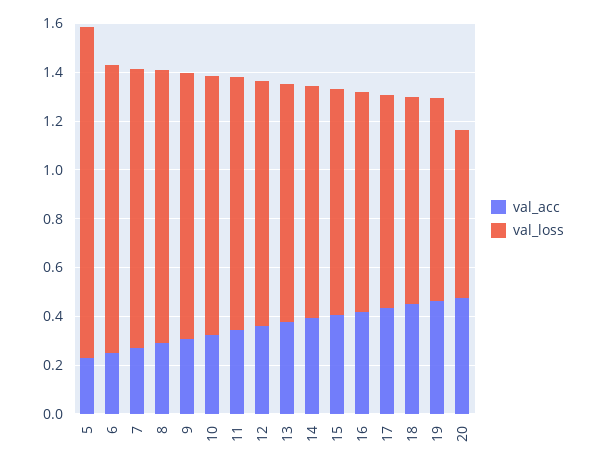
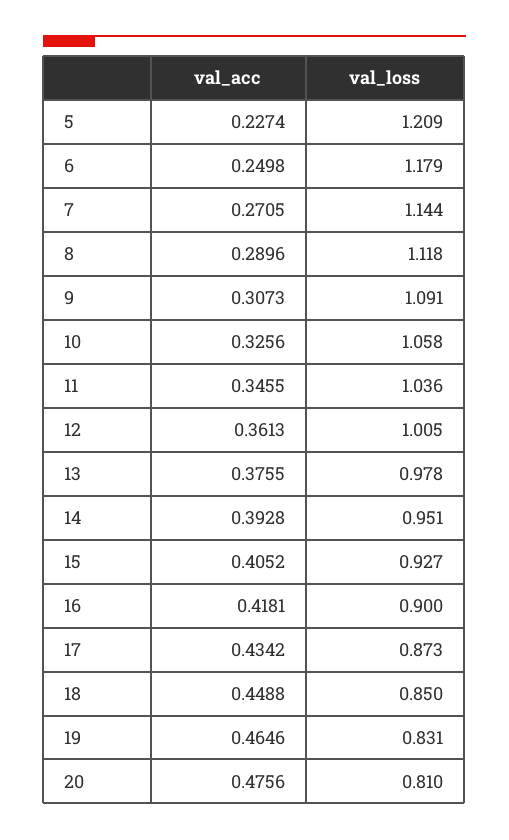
  {
    "val_acc": {
      "5": 0.2274,
      "6": 0.2498,
      "7": 0.2705,
      "8": 0.2896,
      "9": 0.3073,
      "10": 0.3256,
      "11": 0.3455,
      "12": 0.3613,
      "13": 0.3755,
      "14": 0.3928,
      "15": 0.4052,
      "16": 0.4181,
      "17": 0.4342,
      "18": 0.4488,
      "19": 0.4646,
      "20": 0.4756
    },
    "val_loss": {
-     "5": 1.35,
+     "5": 1.209,
      "6": 1.179,
      "7": 1.144,
      "8": 1.118,
      "9": 1.091,
      "10": 1.058,
      "11": 1.036,
      "12": 1.005,
      "13": 0.978,
      "14": 0.951,
      "15": 0.927,
      "16": 0.9,
      "17": 0.873,
      "18": 0.85,
      "19": 0.831,
-     "20": 0.7
+     "20": 0.81
    }
  }

